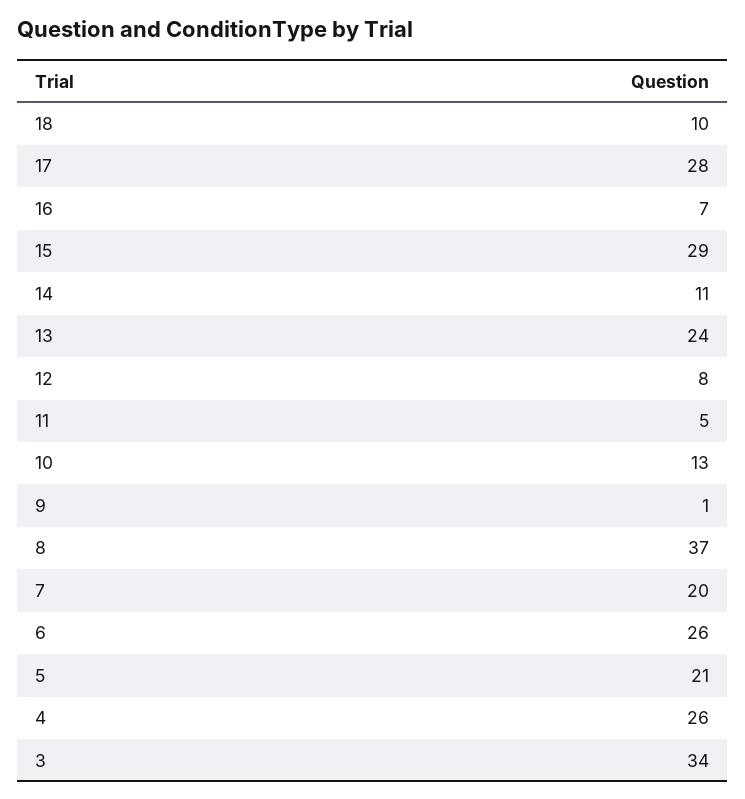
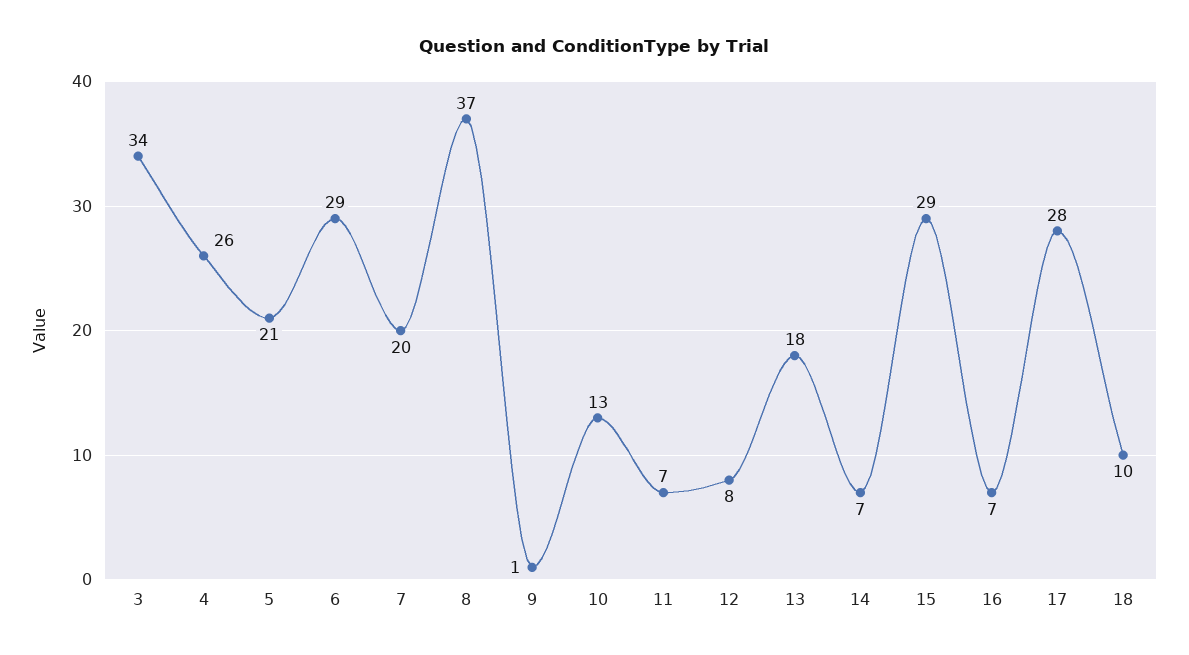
  {
    "18": 10,
    "17": 28,
    "16": 7,
    "15": 29,
-   "14": 11,
+   "14": 7,
-   "13": 24,
+   "13": 18,
    "12": 8,
-   "11": 5,
+   "11": 7,
    "10": 13,
    "9": 1,
    "8": 37,
    "7": 20,
-   "6": 26,
+   "6": 29,
    "5": 21,
    "4": 26,
    "3": 34
  }

